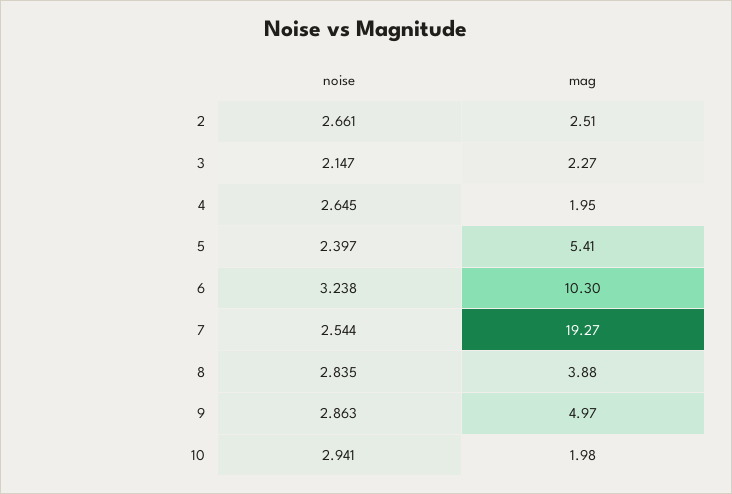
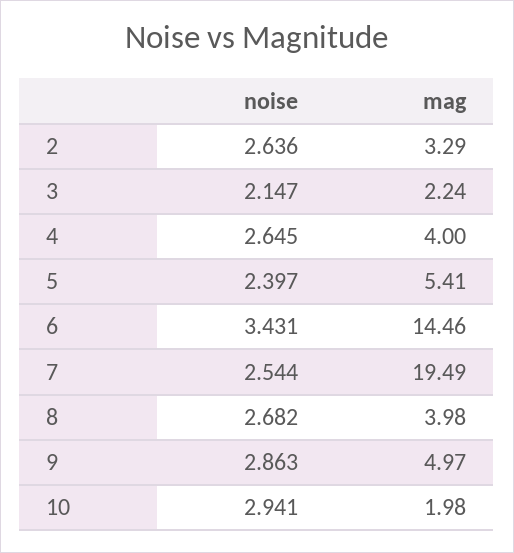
  {
    "noise": {
-     "2": 2.661,
+     "2": 2.636,
      "3": 2.147,
      "4": 2.645,
      "5": 2.397,
-     "6": 3.238,
+     "6": 3.431,
      "7": 2.544,
-     "8": 2.835,
+     "8": 2.682,
      "9": 2.863,
      "10": 2.941
    },
    "mag": {
-     "2": 2.51,
+     "2": 3.29,
-     "3": 2.27,
+     "3": 2.24,
-     "4": 1.95,
+     "4": 4,
      "5": 5.41,
-     "6": 10.3,
+     "6": 14.46,
-     "7": 19.27,
+     "7": 19.49,
-     "8": 3.88,
+     "8": 3.98,
      "9": 4.97,
      "10": 1.98
    }
  }

